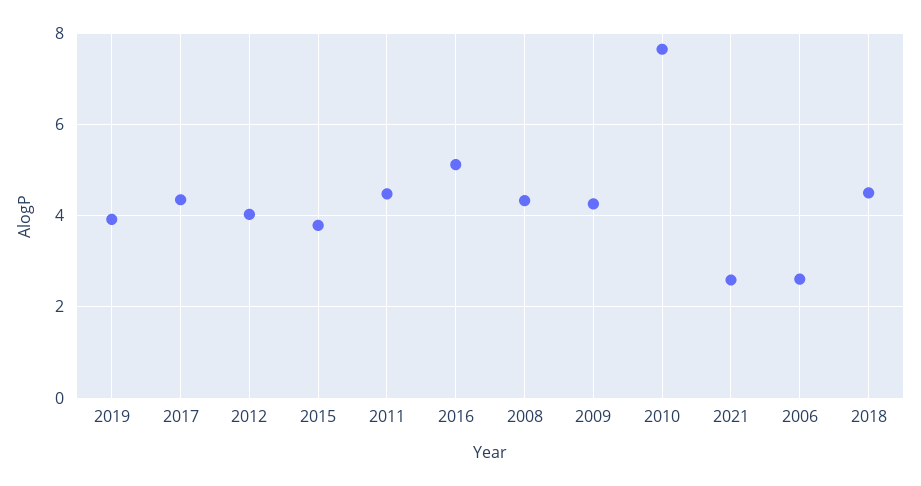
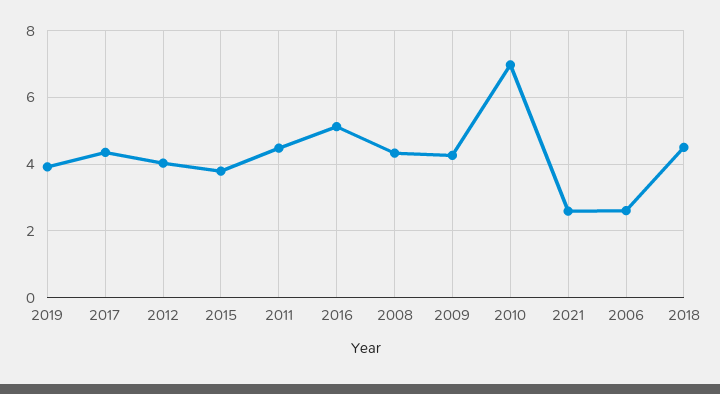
  {
    "2019": 4,
    "2017": 4.4,
    "2012": 4,
    "2015": 3.8,
    "2011": 4.4,
    "2016": 5.2,
    "2008": 4.4,
    "2009": 4.2,
-   "2010": 7.6,
+   "2010": 7,
    "2021": 2.6,
    "2006": 2.6,
    "2018": 4.6
  }

